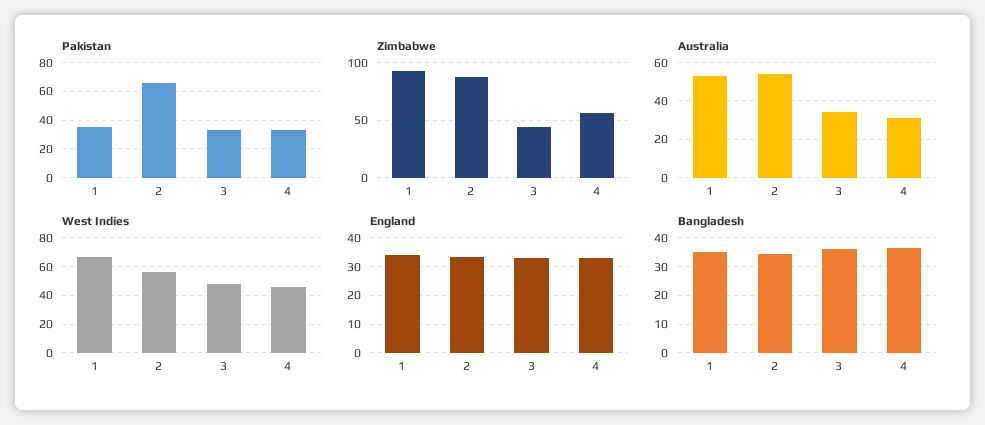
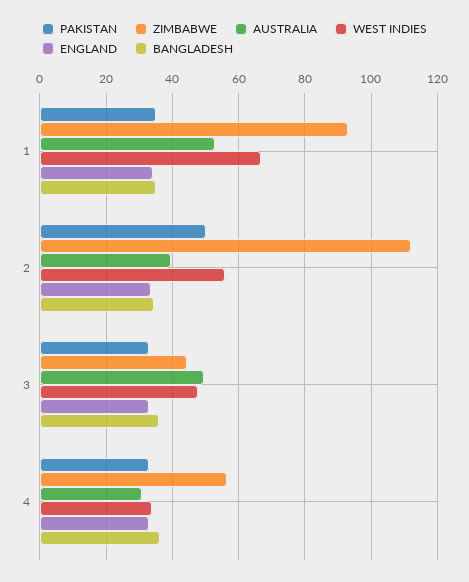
  {
    "Pakistan": {
      "1": 36,
-     "2": 65,
+     "2": 50,
      "3": 34,
      "4": 32
    },
    "Zimbabwe": {
      "1": 94,
-     "2": 90,
+     "2": 112,
      "3": 44,
      "4": 56
    },
    "Australia": {
      "1": 54,
-     "2": 55,
+     "2": 40,
-     "3": 35,
+     "3": 50,
      "4": 30
    },
    "West Indies": {
      "1": 66,
      "2": 56,
      "3": 48,
-     "4": 45
+     "4": 34
    },
    "England": {
      "1": 34,
      "2": 34,
      "3": 34,
      "4": 32
    },
    "Bangladesh": {
      "1": 36,
      "2": 34,
      "3": 36,
      "4": 36
    }
  }

